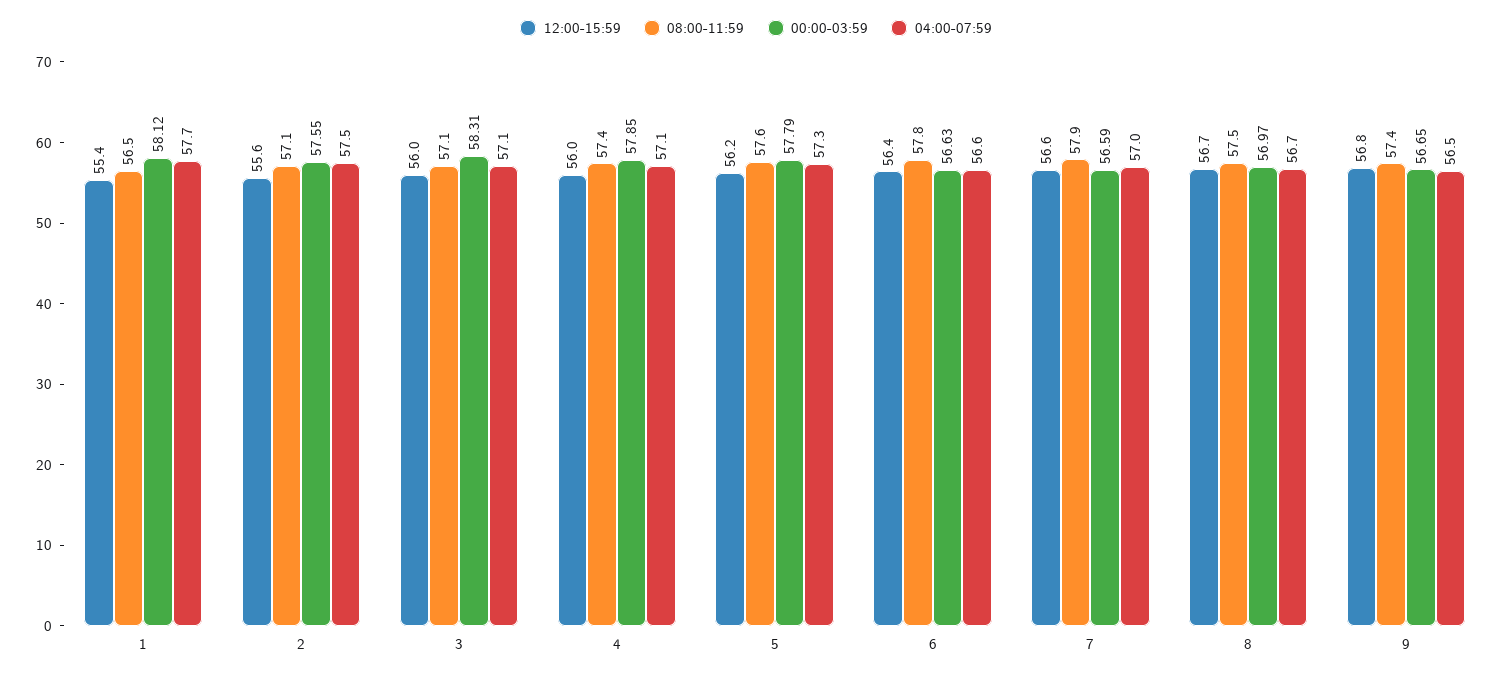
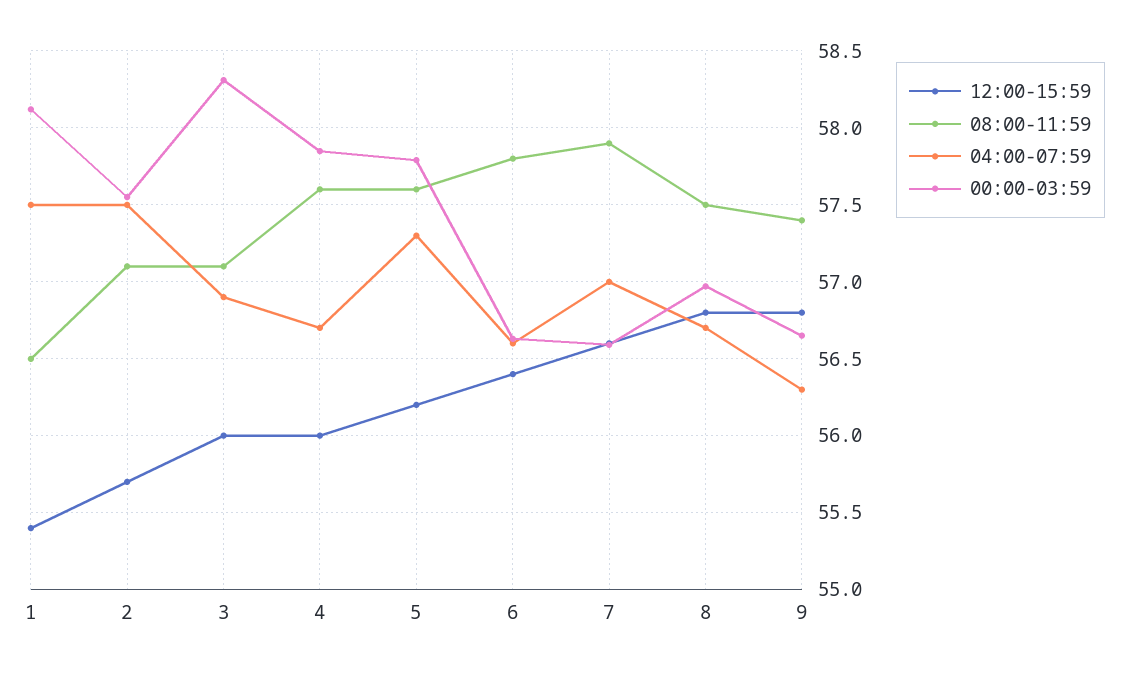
  {
    "12:00-15:59": {
      "1": 55.4,
-     "2": 55.6,
+     "2": 55.7,
      "3": 56,
      "4": 56,
      "5": 56.2,
      "6": 56.4,
      "7": 56.6,
-     "8": 56.7,
+     "8": 56.8,
      "9": 56.8
    },
    "08:00-11:59": {
      "1": 56.5,
      "2": 57.1,
      "3": 57.1,
-     "4": 57.4,
+     "4": 57.6,
      "5": 57.6,
      "6": 57.8,
      "7": 57.9,
      "8": 57.5,
      "9": 57.4
    },
    "00:00-03:59": {
      "1": 58.12,
      "2": 57.55,
      "3": 58.31,
      "4": 57.85,
      "5": 57.79,
      "6": 56.63,
      "7": 56.59,
      "8": 56.97,
      "9": 56.65
    },
    "04:00-07:59": {
-     "1": 57.7,
+     "1": 57.5,
      "2": 57.5,
-     "3": 57.1,
+     "3": 56.9,
-     "4": 57.1,
+     "4": 56.7,
      "5": 57.3,
      "6": 56.6,
      "7": 57,
      "8": 56.7,
-     "9": 56.5
+     "9": 56.3
    }
  }

